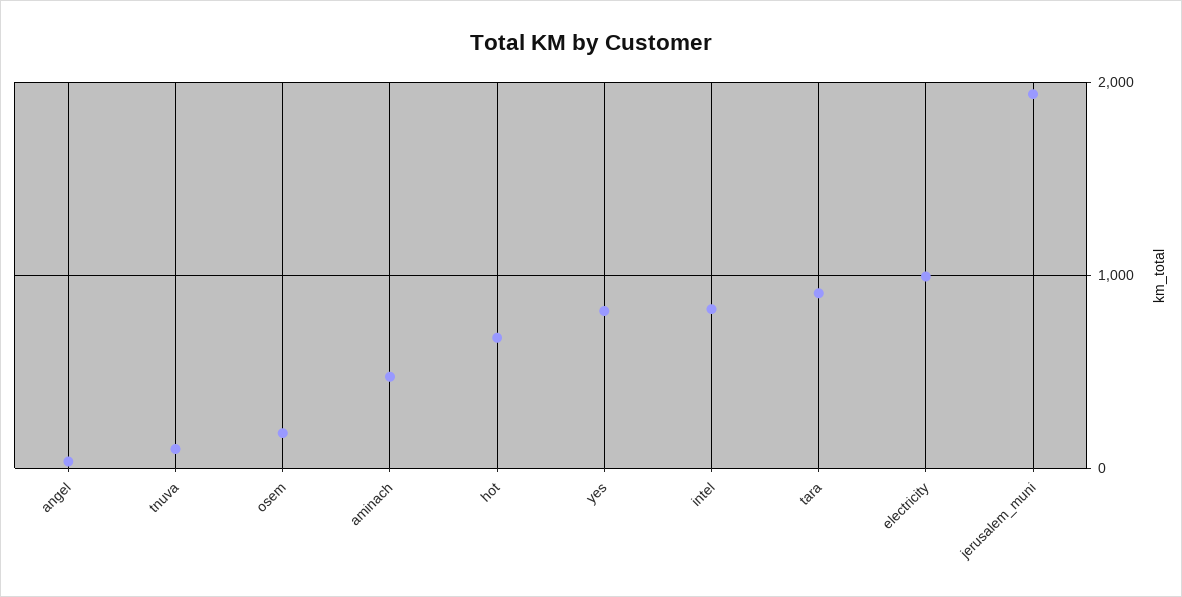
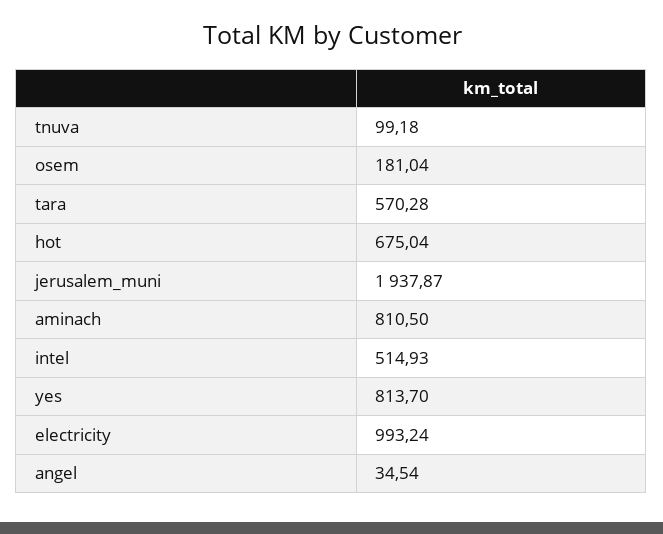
  {
    "angel": 34.54,
    "tnuva": 99.18,
    "osem": 181.04,
-   "aminach": 500,
+   "aminach": 810.5,
    "hot": 675.04,
    "yes": 813.7,
-   "intel": 800,
+   "intel": 514.93,
-   "tara": 900,
+   "tara": 570.28,
    "electricity": 993.24,
    "jerusalem_muni": 1937.87
  }

